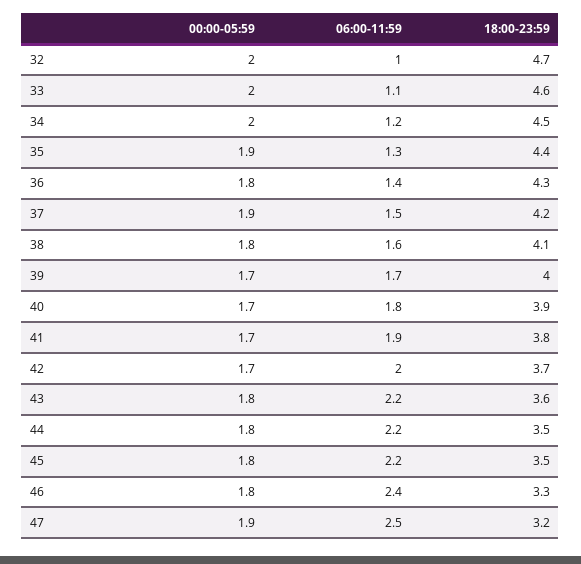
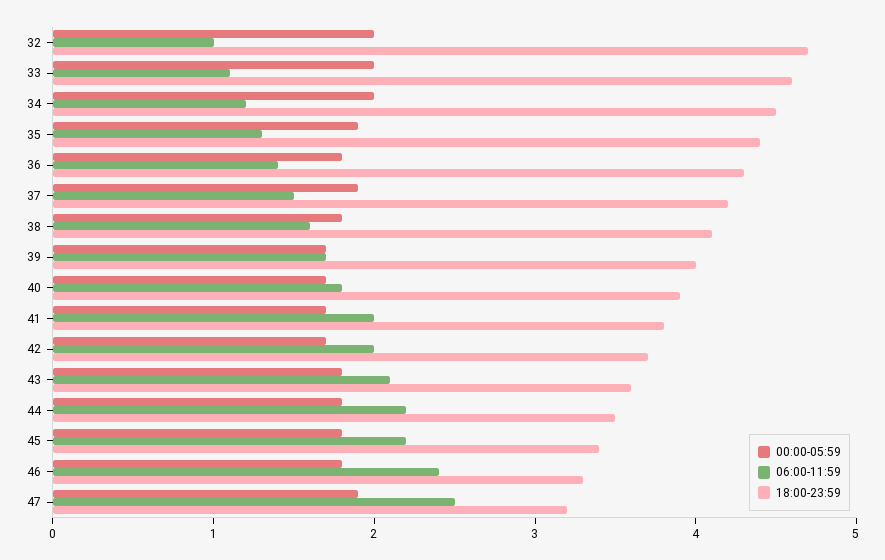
  {
    "00:00-05:59": {
      "32": 2,
      "33": 2,
      "34": 2,
      "35": 1.9,
      "36": 1.8,
      "37": 1.9,
      "38": 1.8,
      "39": 1.7,
      "40": 1.7,
      "41": 1.7,
      "42": 1.7,
      "43": 1.8,
      "44": 1.8,
      "45": 1.8,
      "46": 1.8,
      "47": 1.9
    },
    "06:00-11:59": {
      "32": 1,
      "33": 1.1,
      "34": 1.2,
      "35": 1.3,
      "36": 1.4,
      "37": 1.5,
      "38": 1.6,
      "39": 1.7,
      "40": 1.8,
-     "41": 1.9,
+     "41": 2,
      "42": 2,
-     "43": 2.2,
+     "43": 2.1,
      "44": 2.2,
      "45": 2.2,
      "46": 2.4,
      "47": 2.5
    },
    "18:00-23:59": {
      "32": 4.7,
      "33": 4.6,
      "34": 4.5,
      "35": 4.4,
      "36": 4.3,
      "37": 4.2,
      "38": 4.1,
      "39": 4,
      "40": 3.9,
      "41": 3.8,
      "42": 3.7,
      "43": 3.6,
      "44": 3.5,
-     "45": 3.5,
+     "45": 3.4,
      "46": 3.3,
      "47": 3.2
    }
  }

